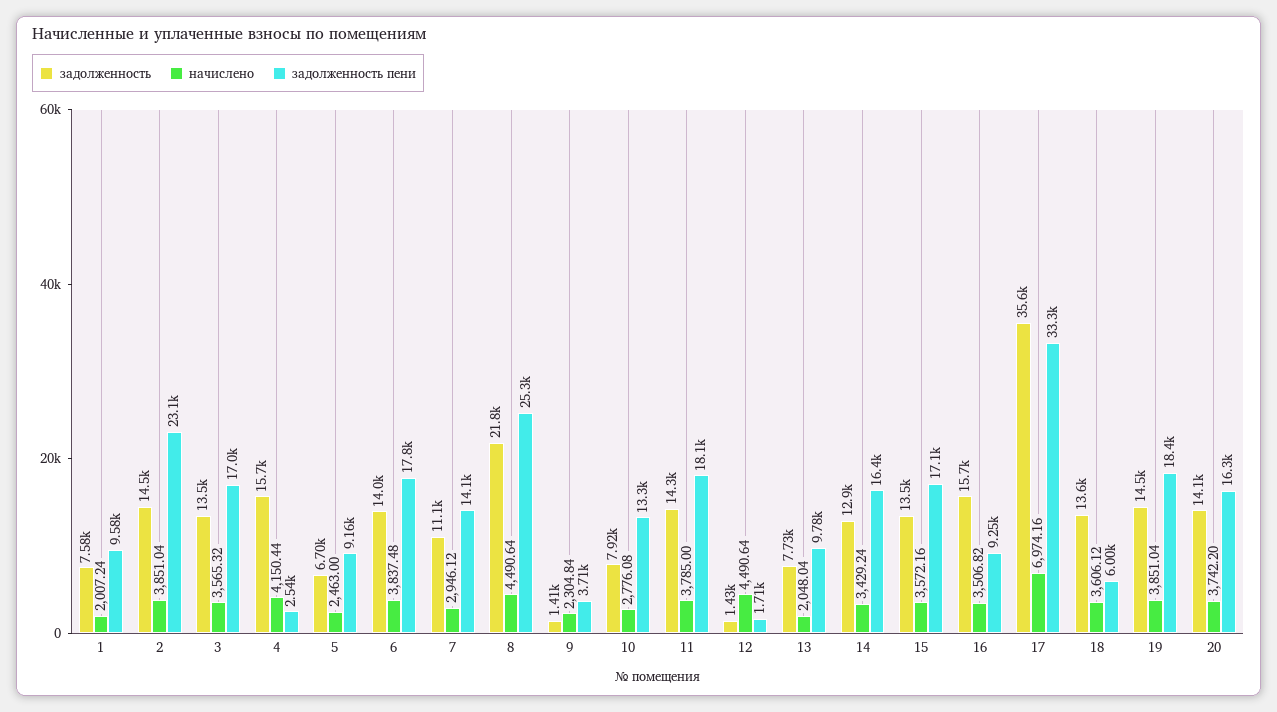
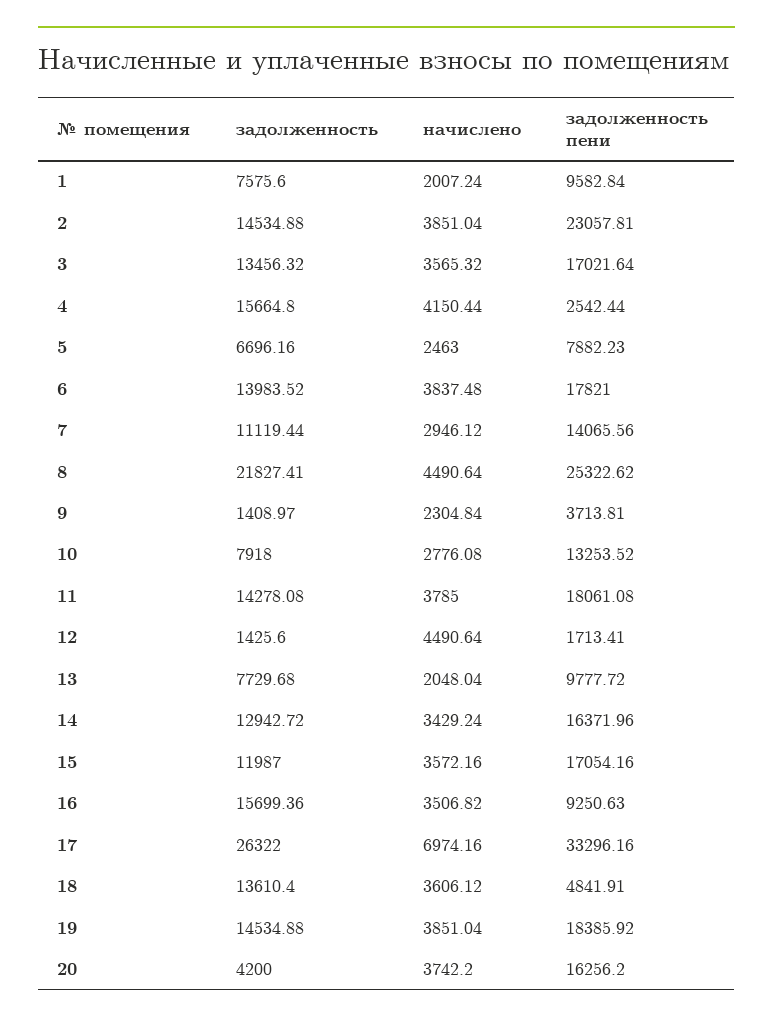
  {
    "задолженность": {
      "1": 7575.6,
      "2": 14534.88,
      "3": 13456.32,
      "4": 15664.8,
      "5": 6696.16,
      "6": 13983.52,
      "7": 11119.44,
      "8": 21827.41,
      "9": 1408.97,
      "10": 7918,
      "11": 14278.08,
      "12": 1425.6,
      "13": 7729.68,
      "14": 12942.72,
-     "15": 13500,
+     "15": 11987,
      "16": 15699.36,
-     "17": 35600,
+     "17": 26322,
      "18": 13610.4,
      "19": 14534.88,
-     "20": 14100
+     "20": 4200
    },
    "начислено": {
      "1": 2007.24,
      "2": 3851.04,
      "3": 3565.32,
      "4": 4150.44,
      "5": 2463,
      "6": 3837.48,
      "7": 2946.12,
      "8": 4490.64,
      "9": 2304.84,
      "10": 2776.08,
      "11": 3785,
      "12": 4490.64,
      "13": 2048.04,
      "14": 3429.24,
      "15": 3572.16,
      "16": 3506.82,
      "17": 6974.16,
      "18": 3606.12,
      "19": 3851.04,
      "20": 3742.2
    },
    "задолженность пени": {
      "1": 9582.84,
      "2": 23057.81,
      "3": 17021.64,
      "4": 2542.44,
-     "5": 9160,
+     "5": 7882.23,
      "6": 17821,
      "7": 14065.56,
      "8": 25322.62,
      "9": 3713.81,
      "10": 13253.52,
      "11": 18061.08,
      "12": 1713.41,
      "13": 9777.72,
      "14": 16371.96,
      "15": 17054.16,
      "16": 9250.63,
      "17": 33296.16,
-     "18": 6000,
+     "18": 4841.91,
      "19": 18385.92,
      "20": 16256.2
    }
  }

